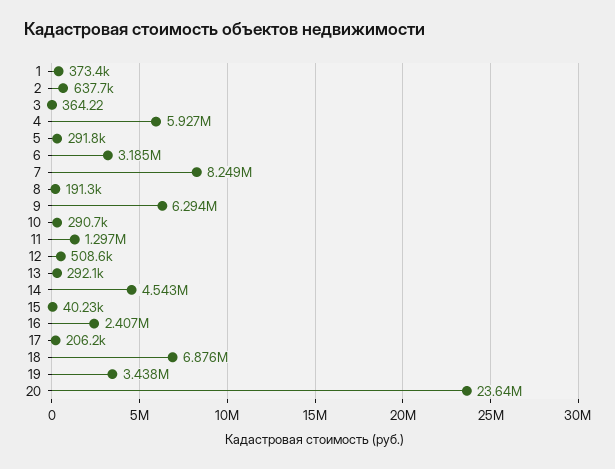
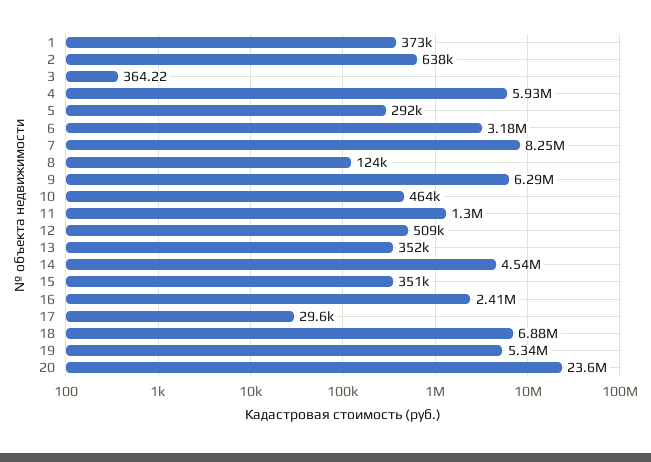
  {
    "1": 373400,
    "2": 637700,
    "3": 364.22,
    "4": 5927000,
    "5": 291800,
    "6": 3185000,
    "7": 8249000,
-   "8": 191300,
+   "8": 124000,
    "9": 6294000,
-   "10": 290700,
+   "10": 464000,
    "11": 1297000,
    "12": 508600,
-   "13": 292100,
+   "13": 352000,
    "14": 4543000,
-   "15": 40230,
+   "15": 351000,
    "16": 2407000,
-   "17": 206200,
+   "17": 29600,
    "18": 6876000,
-   "19": 3438000,
+   "19": 5340000,
    "20": 23640000
  }

